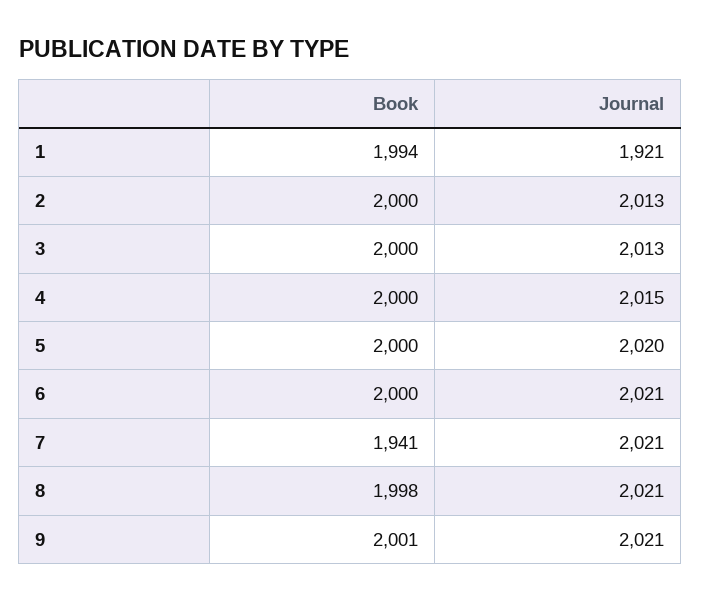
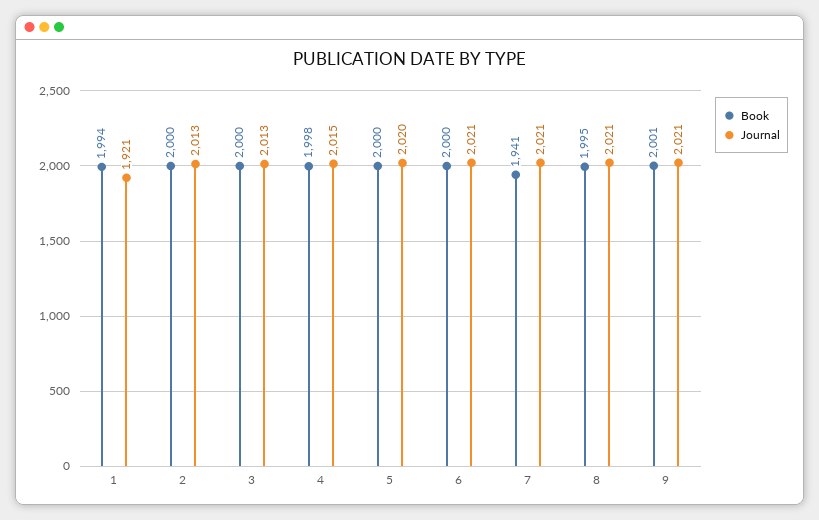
  {
    "Book": {
      "1": 1994,
      "2": 2000,
      "3": 2000,
-     "4": 2000,
+     "4": 1998,
      "5": 2000,
      "6": 2000,
      "7": 1941,
-     "8": 1998,
+     "8": 1995,
      "9": 2001
    },
    "Journal": {
      "1": 1921,
      "2": 2013,
      "3": 2013,
      "4": 2015,
      "5": 2020,
      "6": 2021,
      "7": 2021,
      "8": 2021,
      "9": 2021
    }
  }

